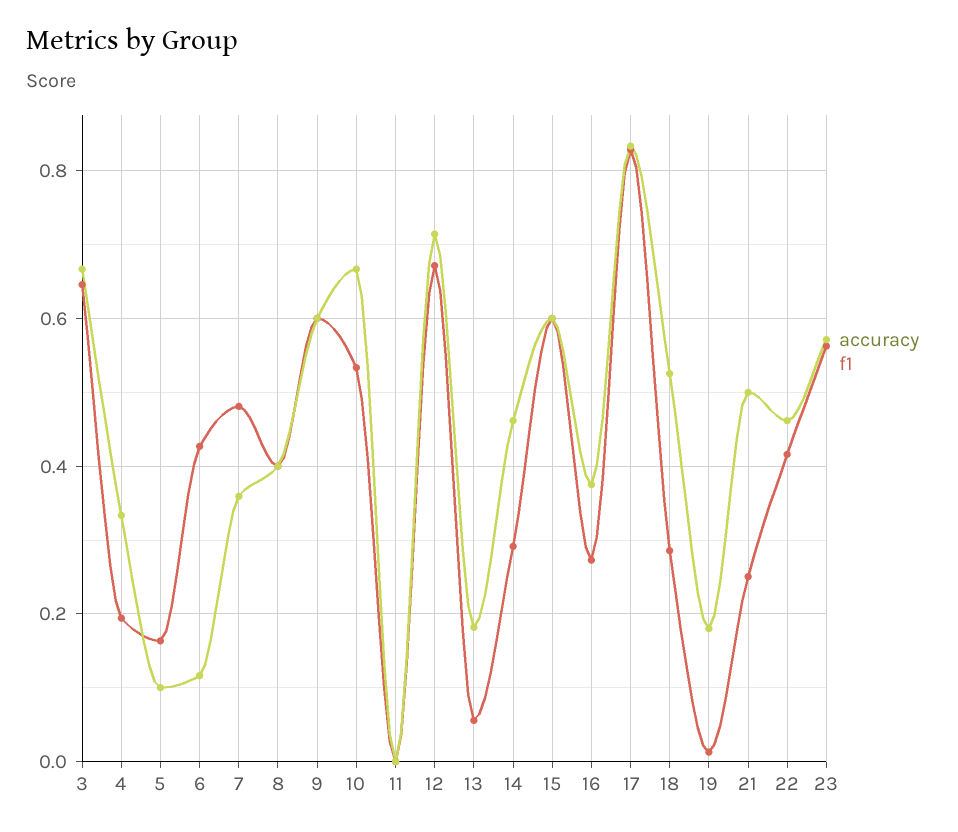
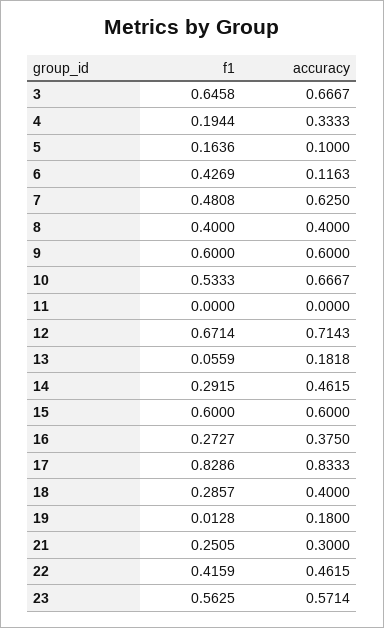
  {
    "accuracy": {
      "3": 0.6667,
      "4": 0.3333,
      "5": 0.1,
      "6": 0.1163,
-     "7": 0.36,
+     "7": 0.625,
      "8": 0.4,
      "9": 0.6,
      "10": 0.6667,
      "11": 0,
      "12": 0.7143,
      "13": 0.1818,
      "14": 0.4615,
      "15": 0.6,
      "16": 0.375,
      "17": 0.8333,
-     "18": 0.52,
+     "18": 0.4,
      "19": 0.18,
-     "21": 0.5,
+     "21": 0.3,
      "22": 0.4615,
      "23": 0.5714
    },
    "f1": {
      "3": 0.6458,
      "4": 0.1944,
      "5": 0.1636,
      "6": 0.4269,
      "7": 0.4808,
      "8": 0.4,
      "9": 0.6,
      "10": 0.5333,
      "11": 0,
      "12": 0.6714,
      "13": 0.0559,
      "14": 0.2915,
      "15": 0.6,
      "16": 0.2727,
      "17": 0.8286,
      "18": 0.2857,
      "19": 0.0128,
      "21": 0.2505,
      "22": 0.4159,
      "23": 0.5625
    }
  }

